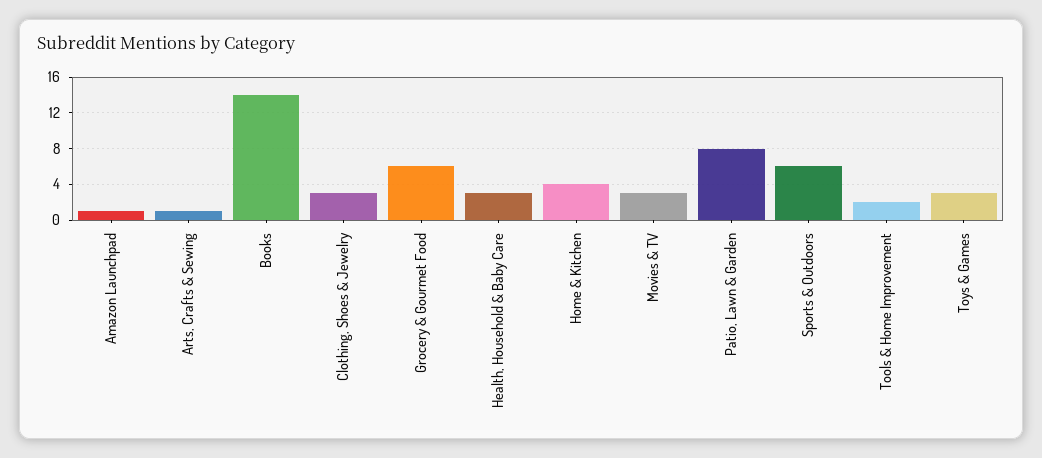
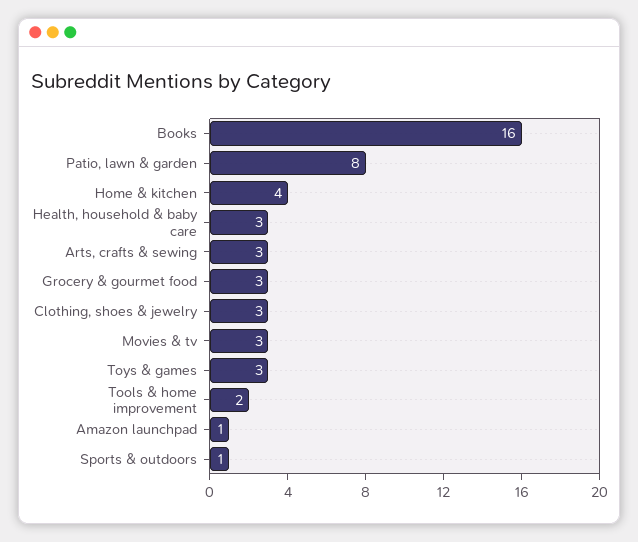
  {
    "Amazon Launchpad": 1,
-   "Arts, Crafts & Sewing": 1,
+   "Arts, Crafts & Sewing": 3,
-   "Books": 14,
+   "Books": 16,
    "Clothing, Shoes & Jewelry": 3,
-   "Grocery & Gourmet Food": 6,
+   "Grocery & Gourmet Food": 3,
    "Health, Household & Baby Care": 3,
    "Home & Kitchen": 4,
    "Movies & TV": 3,
    "Patio, Lawn & Garden": 8,
-   "Sports & Outdoors": 6,
+   "Sports & Outdoors": 1,
    "Tools & Home Improvement": 2,
    "Toys & Games": 3
  }

